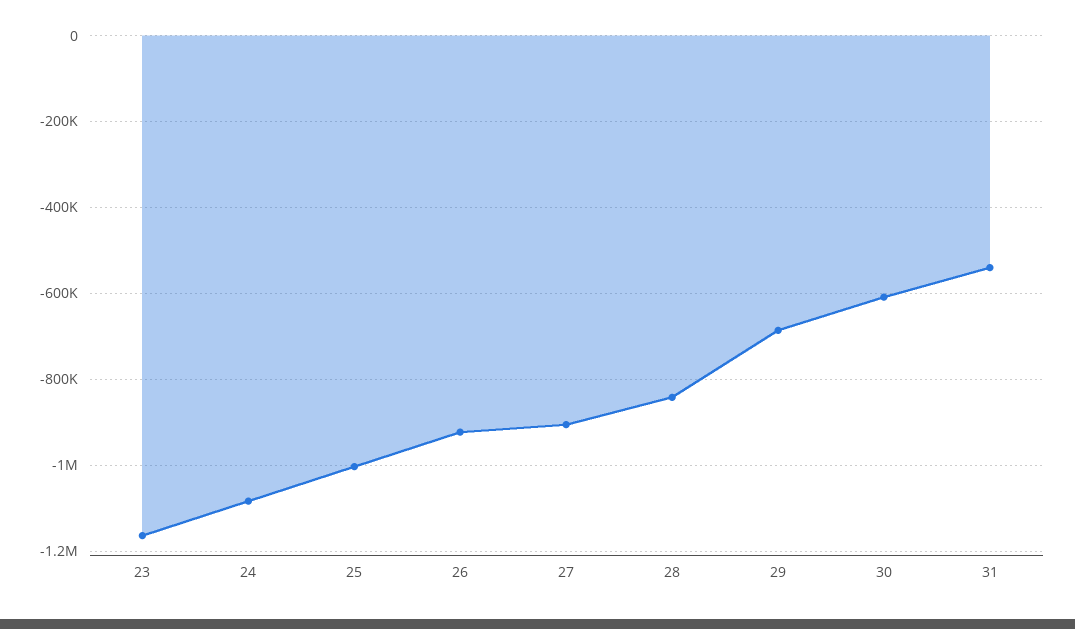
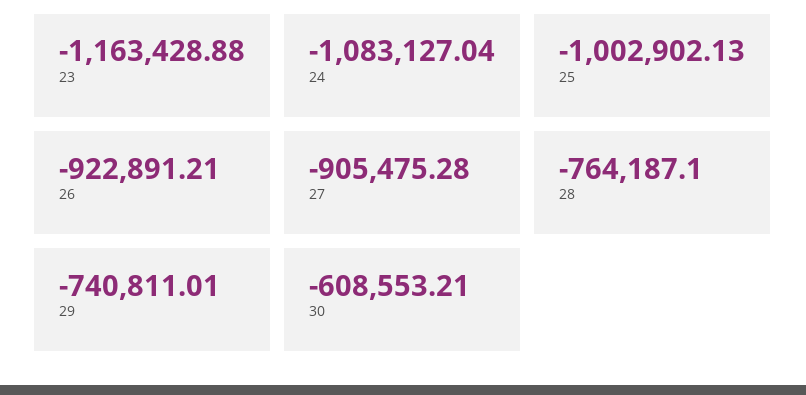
  {
    "23": -1163428.88,
    "24": -1083127.04,
    "25": -1002902.13,
    "26": -922891.21,
    "27": -905475.28,
-   "28": -840000,
+   "28": -764187.1,
-   "29": -680000,
+   "29": -740811.01,
-   "30": -608553.21,
+   "30": -608553.21
-   "31": -540000
  }

